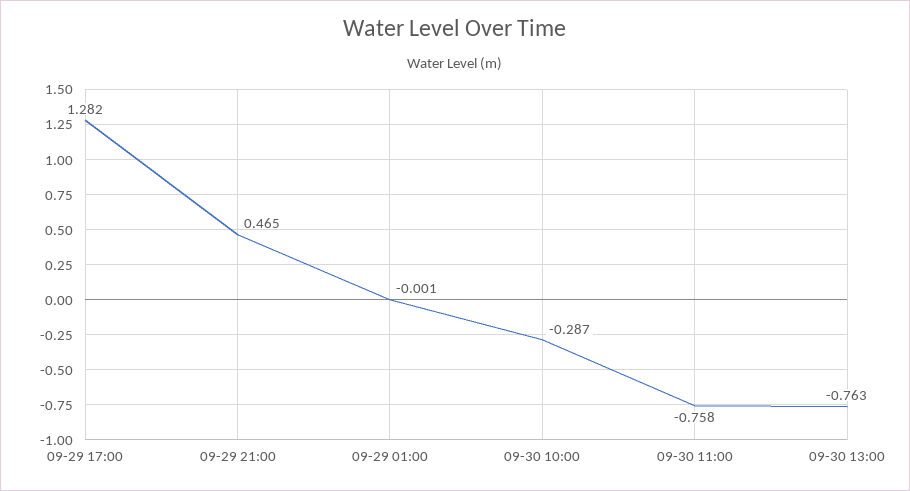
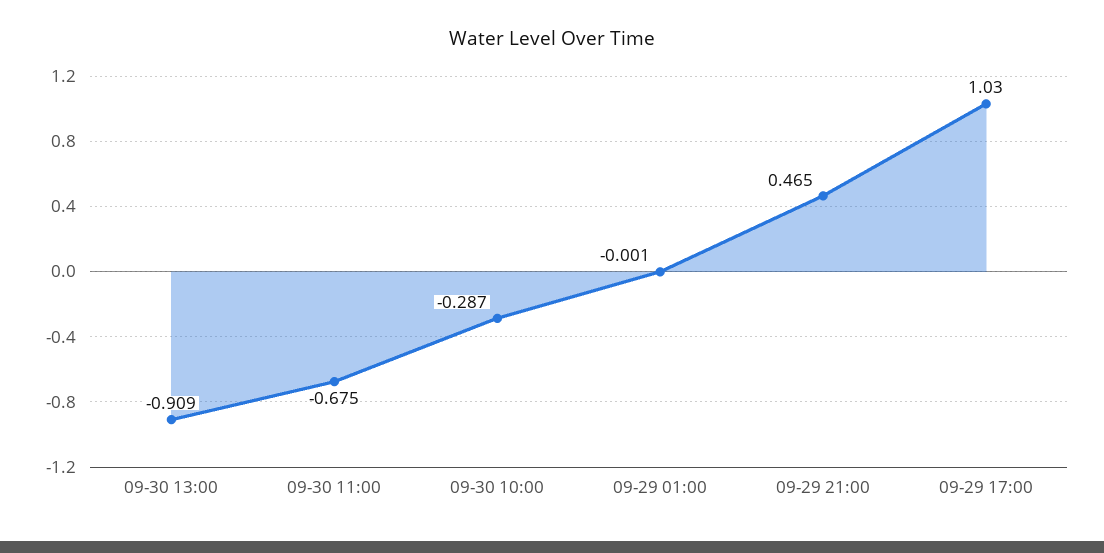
  {
-   "09-29 17:00": 1.282,
+   "09-29 17:00": 1.03,
    "09-29 21:00": 0.465,
    "09-29 01:00": -0.001,
    "09-30 10:00": -0.287,
-   "09-30 11:00": -0.758,
+   "09-30 11:00": -0.675,
-   "09-30 13:00": -0.763
+   "09-30 13:00": -0.909
  }

